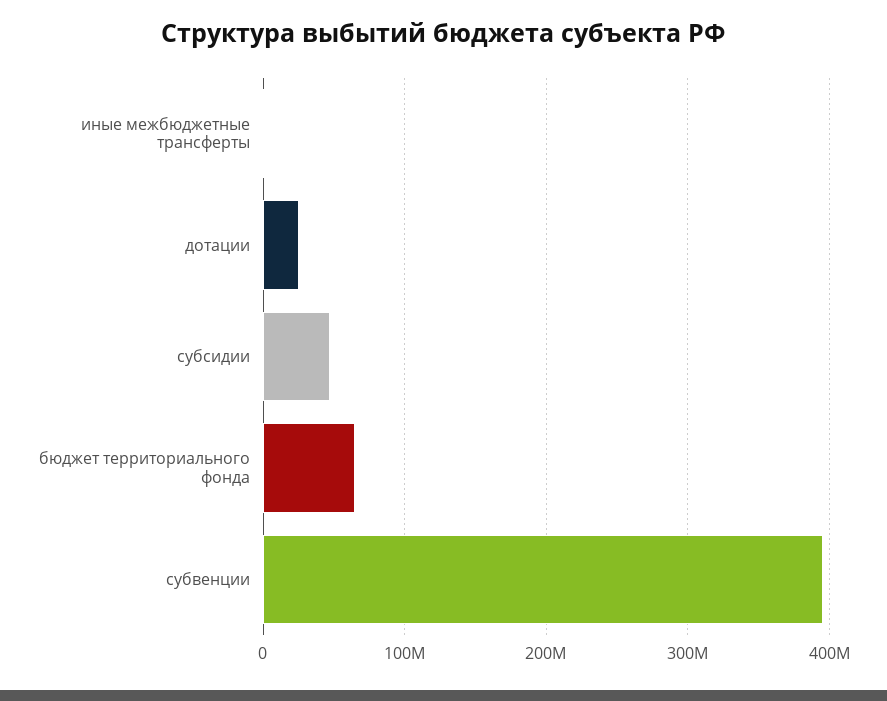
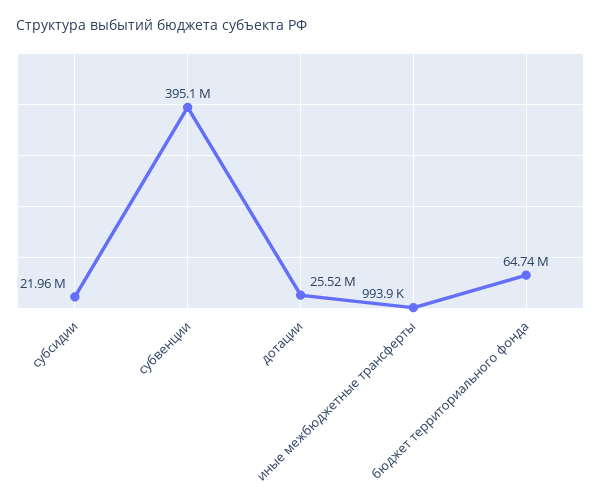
  {
    "иные межбюджетные трансферты": 993900,
    "дотации": 25520000,
-   "субсидии": 50000000,
+   "субсидии": 21960000,
    "бюджет территориального фонда": 64740000,
    "субвенции": 395100000
  }

